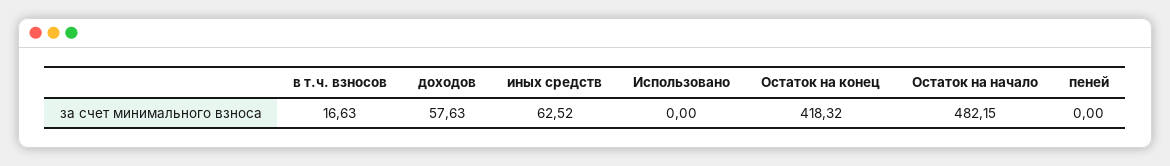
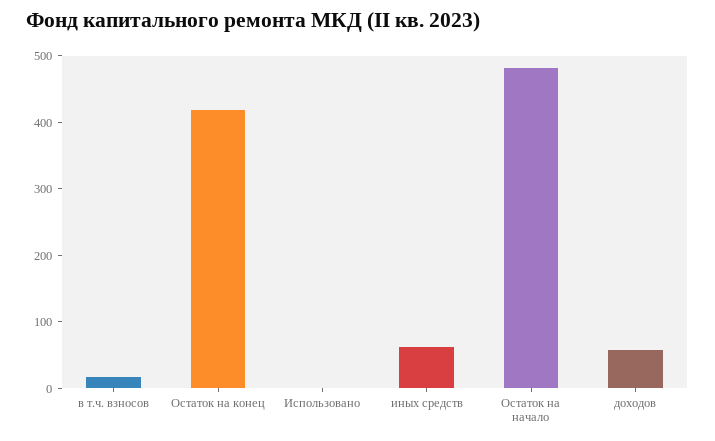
  {
    "в т.ч. взносов": 16.63,
    "доходов": 57.63,
    "иных средств": 62.52,
    "Использовано": 0,
    "Остаток на конец": 418.32,
-   "Остаток на начало": 482.15,
+   "Остаток на начало": 482.15
-   "пеней": 0
  }

